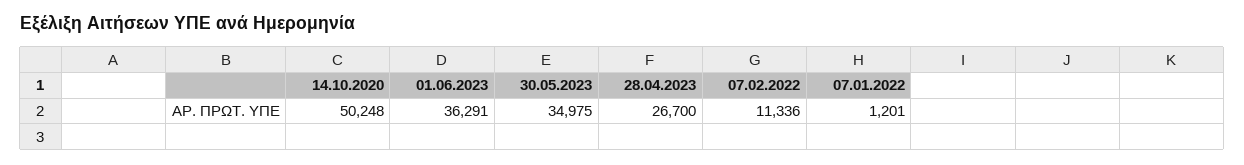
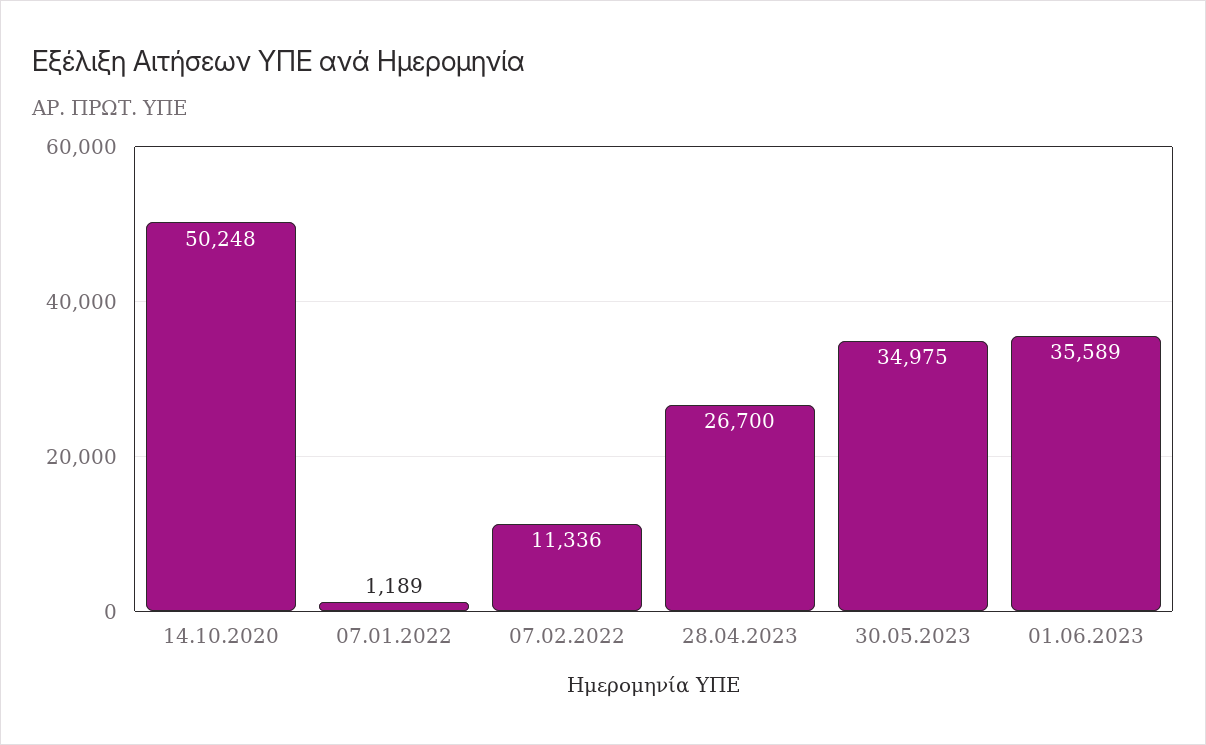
  {
    "14.10.2020": 50248,
-   "01.06.2023": 36291,
+   "01.06.2023": 35589,
    "30.05.2023": 34975,
    "28.04.2023": 26700,
    "07.02.2022": 11336,
-   "07.01.2022": 1201
+   "07.01.2022": 1189
  }

